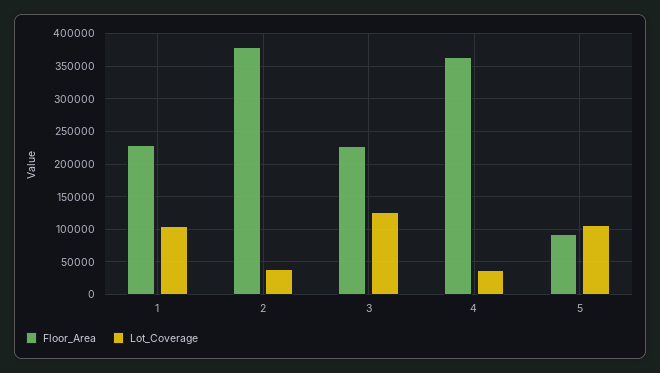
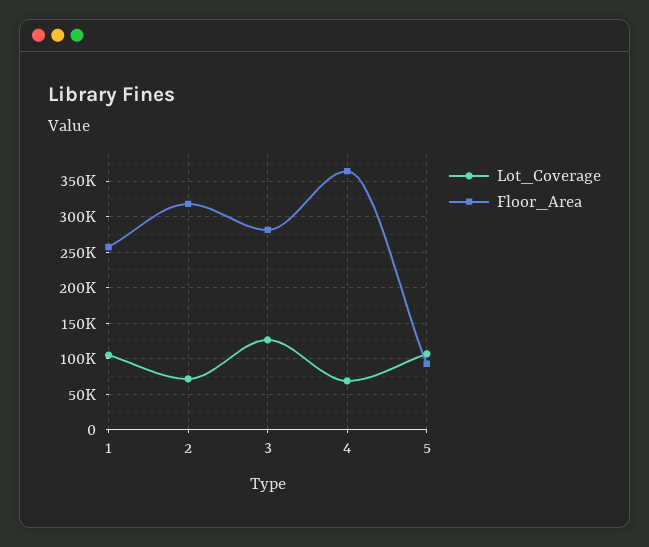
  {
    "Floor_Area": {
-     "1": 230000,
+     "1": 260000,
-     "2": 380000,
+     "2": 320000,
-     "3": 230000,
+     "3": 280000,
      "4": 360000,
      "5": 90000
    },
    "Lot_Coverage": {
      "1": 110000,
-     "2": 40000,
+     "2": 70000,
      "3": 130000,
-     "4": 40000,
+     "4": 70000,
      "5": 110000
    }
  }

